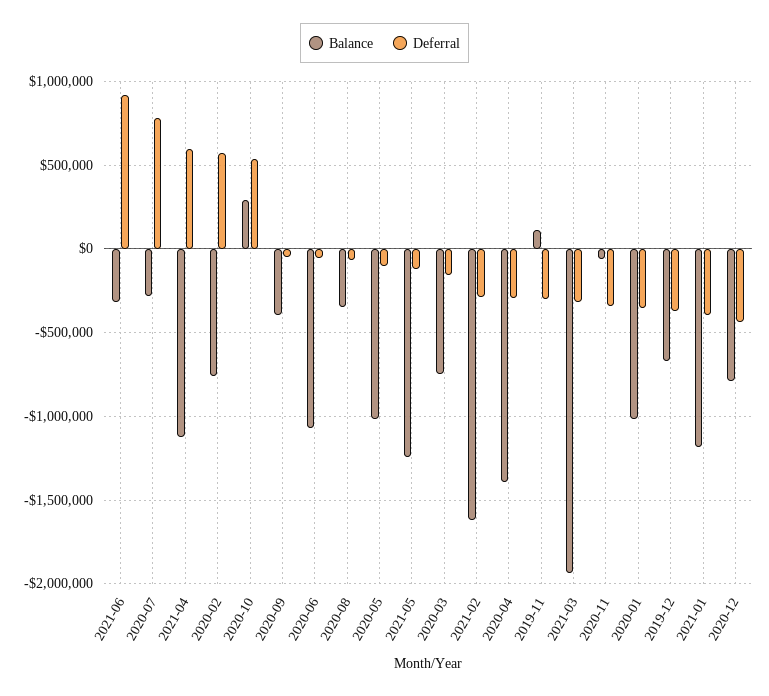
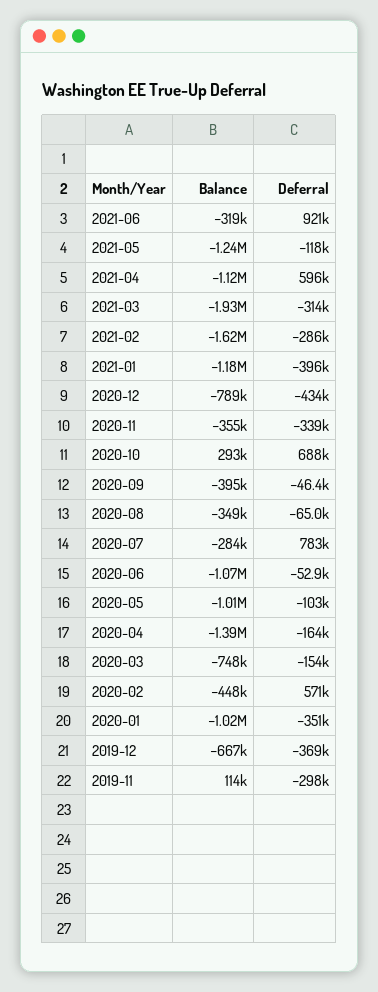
  {
    "Balance": {
      "2021-06": -319000,
      "2020-07": -284000,
      "2021-04": -1120000,
-     "2020-02": -750000,
+     "2020-02": -448000,
      "2020-10": 293000,
      "2020-09": -395000,
      "2020-06": -1070000,
      "2020-08": -349000,
      "2020-05": -1010000,
      "2021-05": -1240000,
      "2020-03": -748000,
      "2021-02": -1620000,
      "2020-04": -1390000,
      "2019-11": 114000,
      "2021-03": -1930000,
-     "2020-11": -50000,
+     "2020-11": -355000,
      "2020-01": -1020000,
      "2019-12": -667000,
      "2021-01": -1180000,
      "2020-12": -789000
    },
    "Deferral": {
      "2021-06": 921000,
      "2020-07": 783000,
      "2021-04": 596000,
      "2020-02": 571000,
-     "2020-10": 550000,
+     "2020-10": 688000,
      "2020-09": -46400,
      "2020-06": -52900,
      "2020-08": -65000,
      "2020-05": -103000,
      "2021-05": -118000,
      "2020-03": -154000,
      "2021-02": -286000,
-     "2020-04": -300000,
+     "2020-04": -164000,
      "2019-11": -298000,
      "2021-03": -314000,
      "2020-11": -339000,
      "2020-01": -351000,
      "2019-12": -369000,
      "2021-01": -396000,
      "2020-12": -434000
    }
  }

